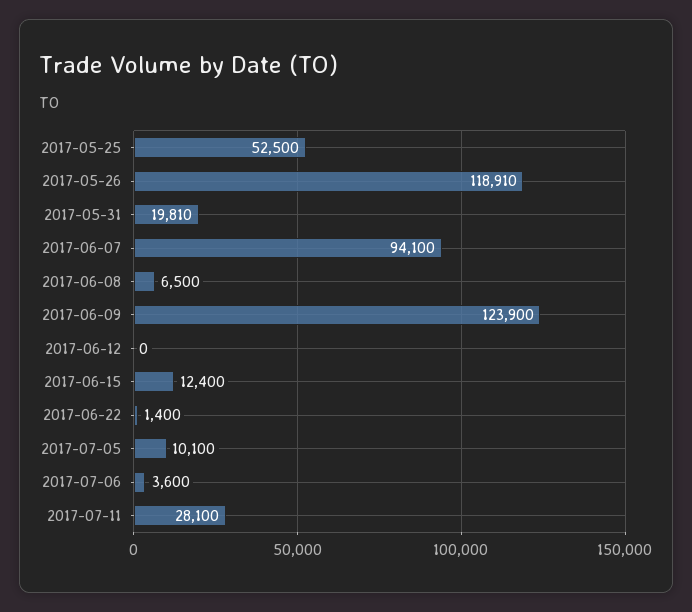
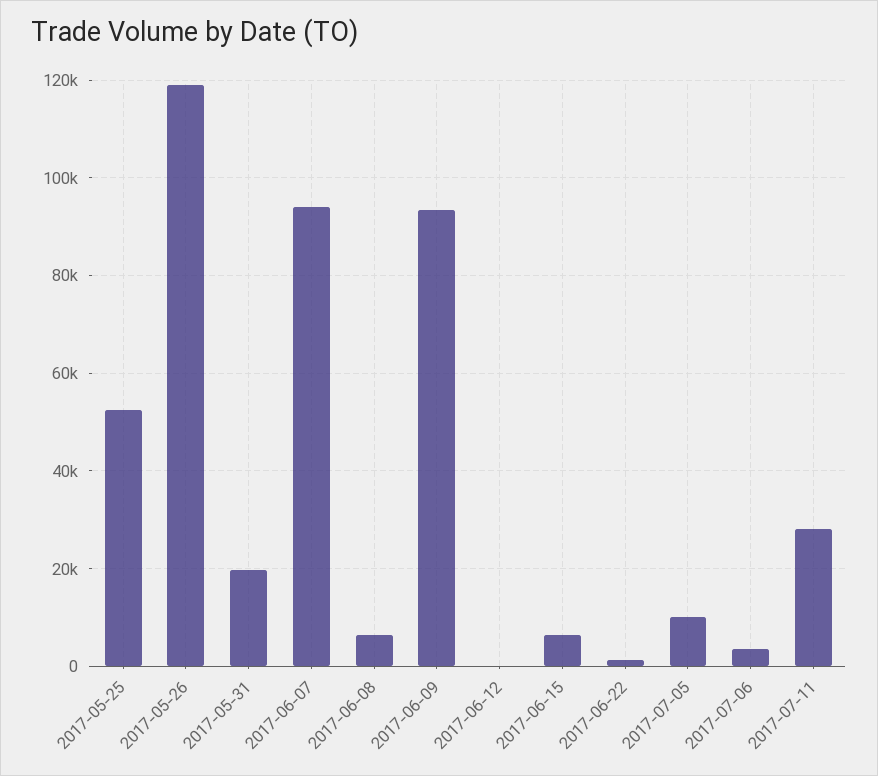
  {
    "2017-05-25": 52500,
    "2017-05-26": 118910,
    "2017-05-31": 19810,
    "2017-06-07": 94100,
    "2017-06-08": 6500,
-   "2017-06-09": 123900,
+   "2017-06-09": 94000,
    "2017-06-12": 0,
-   "2017-06-15": 12400,
+   "2017-06-15": 6000,
    "2017-06-22": 1400,
    "2017-07-05": 10100,
    "2017-07-06": 3600,
    "2017-07-11": 28100
  }

